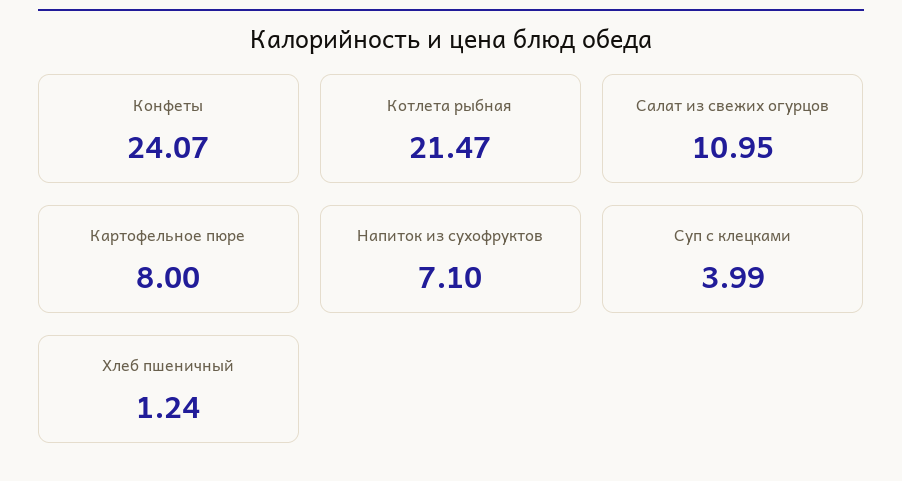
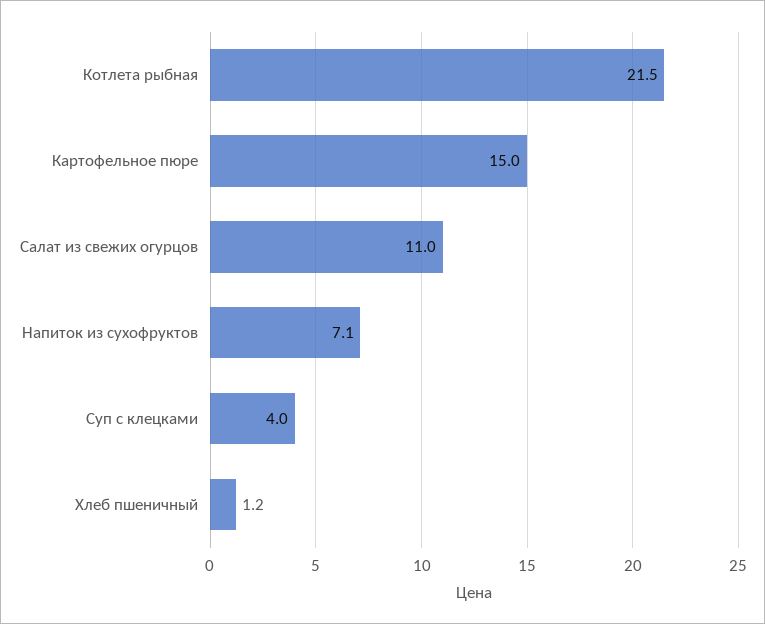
  {
-   "Конфеты": 24.07,
    "Котлета рыбная": 21.47,
    "Салат из свежих огурцов": 10.95,
-   "Картофельное пюре": 8,
+   "Картофельное пюре": 15,
    "Напиток из сухофруктов": 7.1,
    "Суп с клецками": 3.99,
    "Хлеб пшеничный": 1.24
  }

